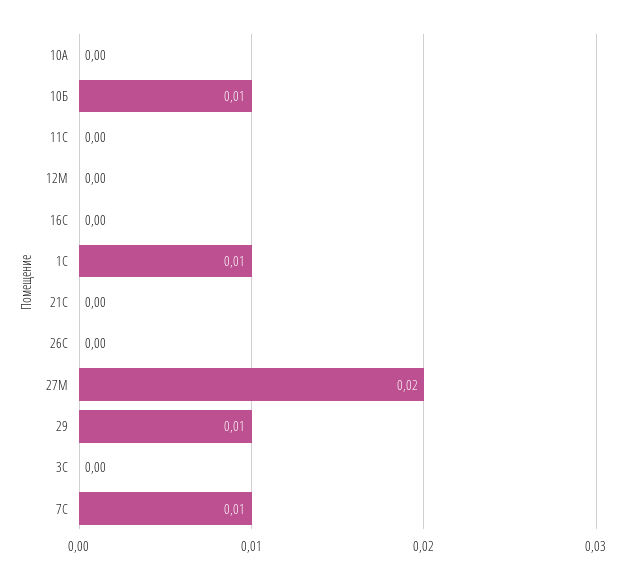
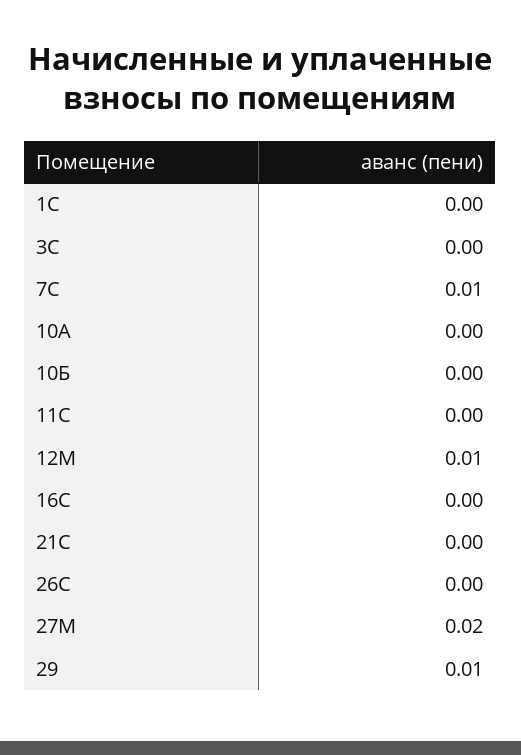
  {
    "10А": 0,
-   "10Б": 0.01,
+   "10Б": 0,
    "11С": 0,
-   "12М": 0,
+   "12М": 0.01,
    "16С": 0,
-   "1С": 0.01,
+   "1С": 0,
    "21С": 0,
    "26С": 0,
    "27М": 0.02,
    "29": 0.01,
    "3С": 0,
    "7С": 0.01
  }

